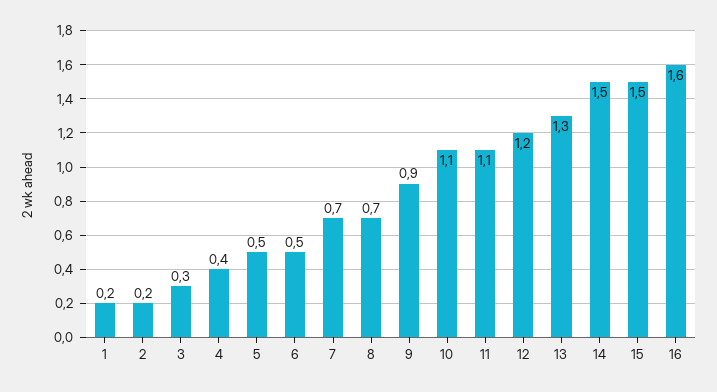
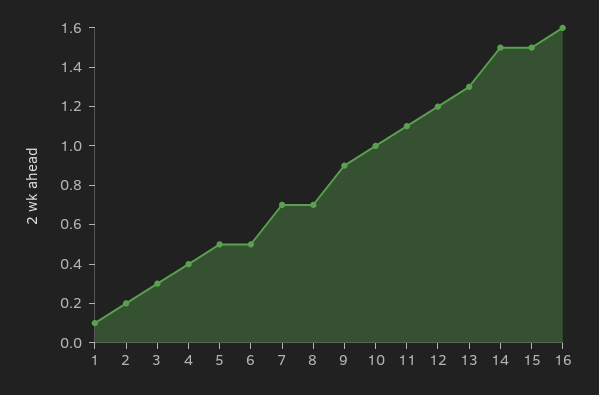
  {
-   "1": 0.2,
+   "1": 0.1,
    "2": 0.2,
    "3": 0.3,
    "4": 0.4,
    "5": 0.5,
    "6": 0.5,
    "7": 0.7,
    "8": 0.7,
    "9": 0.9,
-   "10": 1.1,
+   "10": 1,
    "11": 1.1,
    "12": 1.2,
    "13": 1.3,
    "14": 1.5,
    "15": 1.5,
    "16": 1.6
  }

